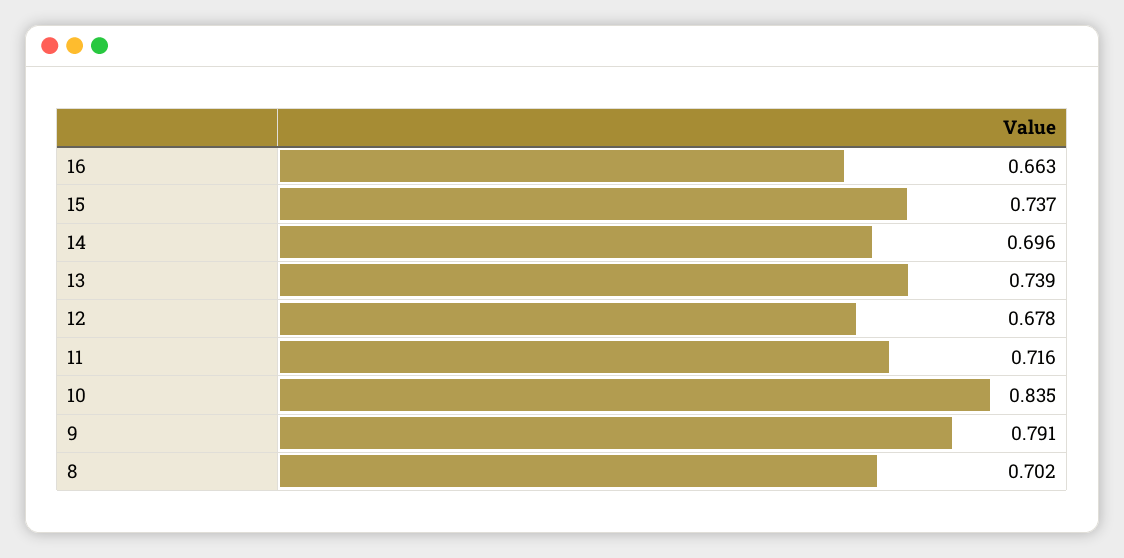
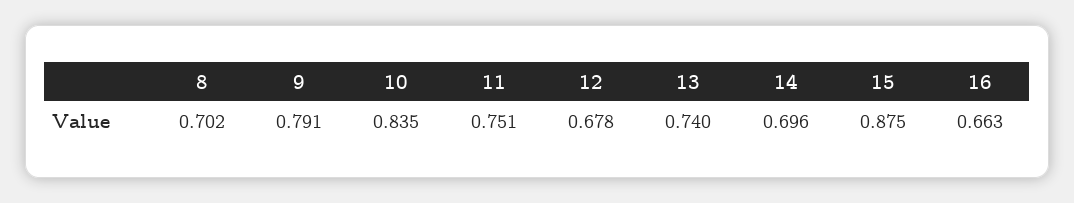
  {
    "16": 0.663,
-   "15": 0.737,
+   "15": 0.875,
    "14": 0.696,
-   "13": 0.739,
+   "13": 0.74,
    "12": 0.678,
-   "11": 0.716,
+   "11": 0.751,
    "10": 0.835,
    "9": 0.791,
    "8": 0.702
  }

